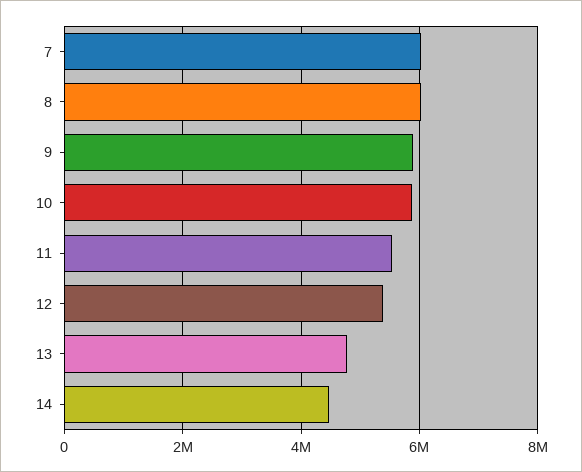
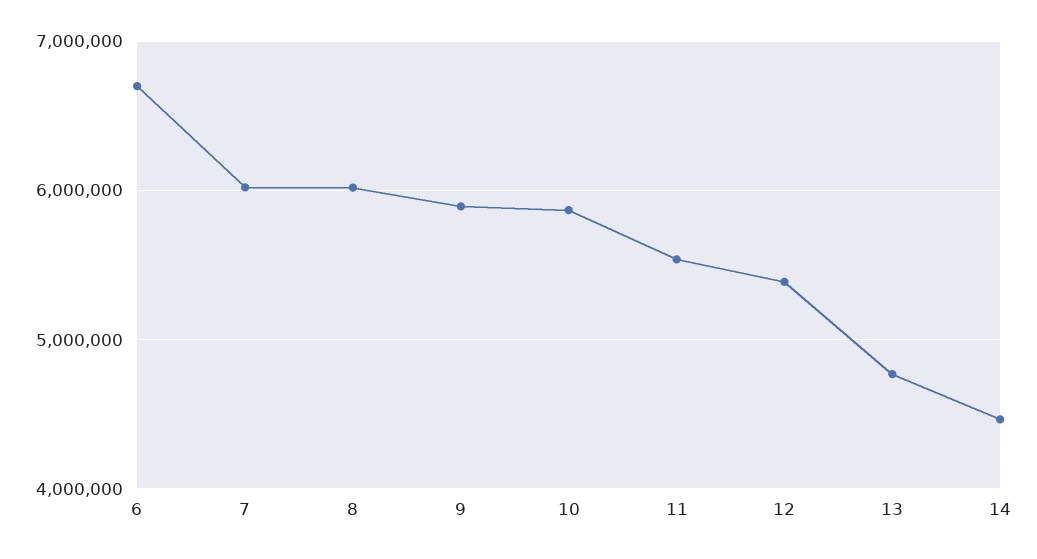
  {
    "7": 6000000,
    "8": 6000000,
    "9": 5900000,
    "10": 5900000,
    "11": 5500000,
    "12": 5400000,
    "13": 4800000,
-   "14": 4500000
+   "14": 4500000,
+   "6": 6700000
  }

